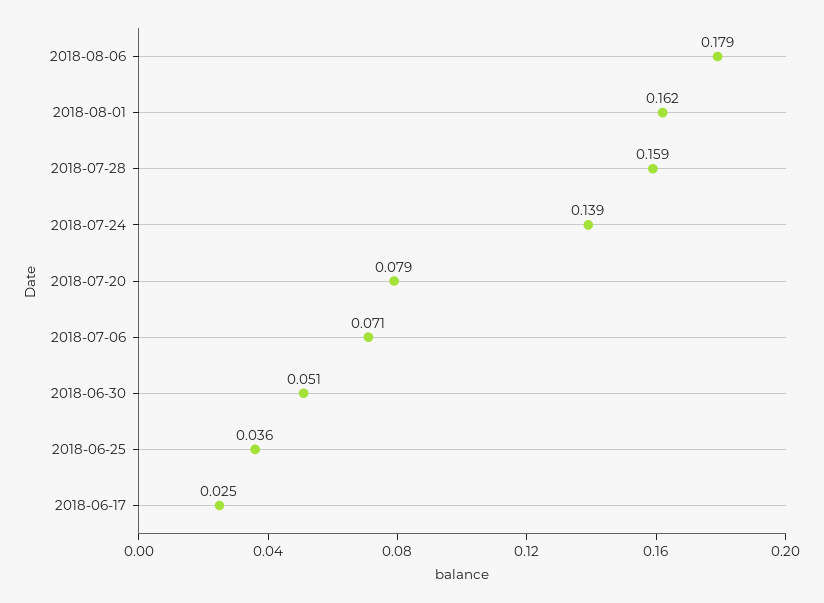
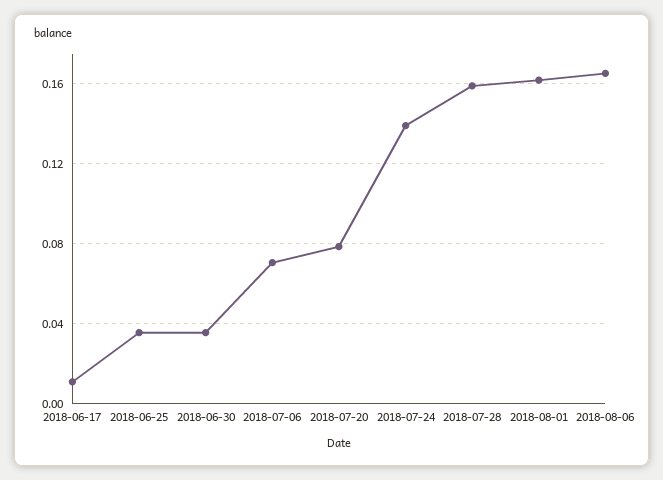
  {
-   "2018-08-06": 0.179,
+   "2018-08-06": 0.165,
    "2018-08-01": 0.162,
    "2018-07-28": 0.159,
    "2018-07-24": 0.139,
    "2018-07-20": 0.079,
    "2018-07-06": 0.071,
-   "2018-06-30": 0.051,
+   "2018-06-30": 0.035,
    "2018-06-25": 0.036,
-   "2018-06-17": 0.025
+   "2018-06-17": 0.01
  }

